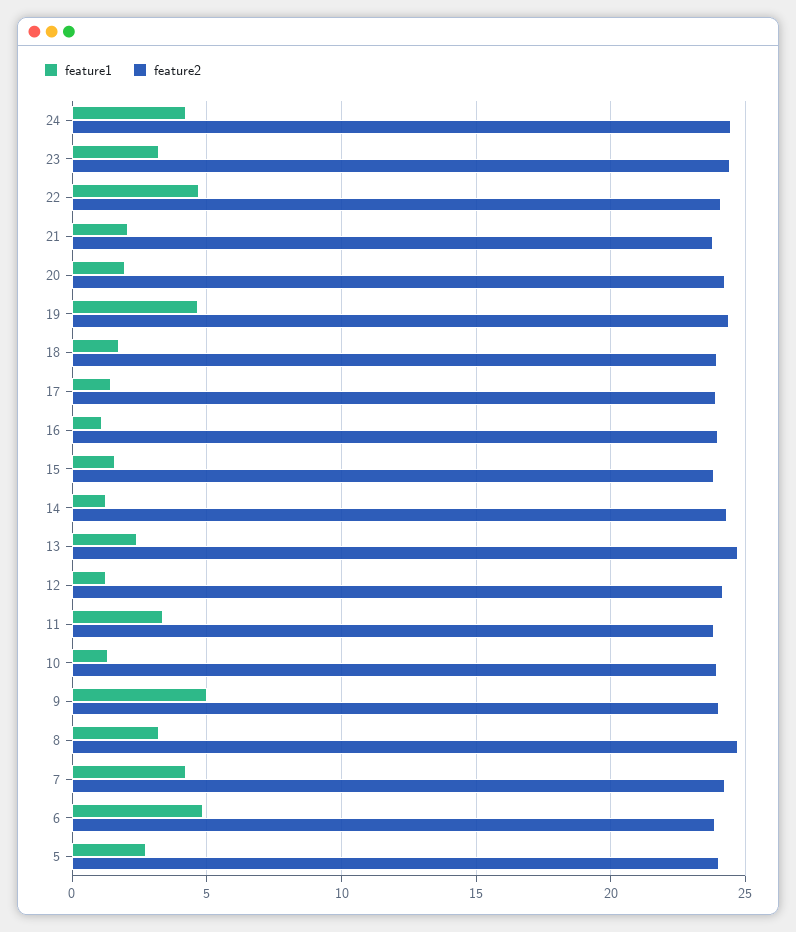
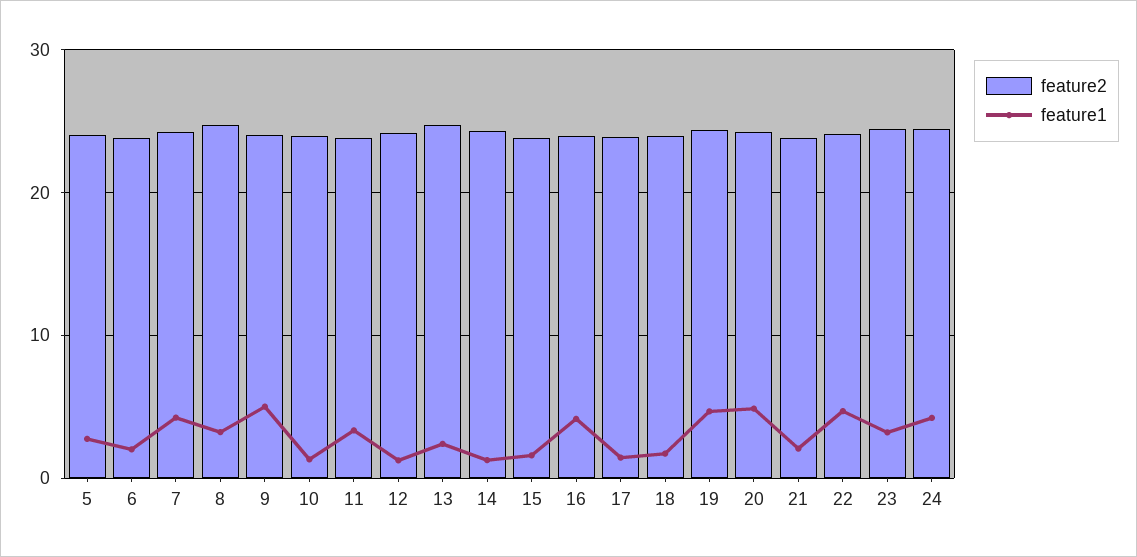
  {
    "feature1": {
      "24": 4,
      "23": 3,
      "22": 4.5,
      "21": 2,
-     "20": 2,
+     "20": 5,
      "19": 4.5,
      "18": 1.5,
      "17": 1.5,
-     "16": 1,
+     "16": 4,
      "15": 1.5,
      "14": 1.5,
      "13": 2.5,
      "12": 1,
      "11": 3.5,
      "10": 1.5,
      "9": 5,
      "8": 3,
      "7": 4,
-     "6": 5,
+     "6": 2,
      "5": 2.5
    },
    "feature2": {
      "24": 24.5,
      "23": 24.5,
      "22": 24,
      "21": 24,
      "20": 24.5,
      "19": 24.5,
      "18": 24,
      "17": 24,
      "16": 24,
      "15": 24,
      "14": 24.5,
      "13": 24.5,
      "12": 24,
      "11": 24,
      "10": 24,
      "9": 24,
      "8": 24.5,
      "7": 24,
      "6": 24,
      "5": 24
    }
  }

